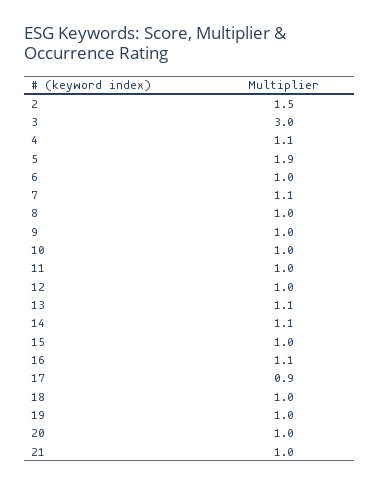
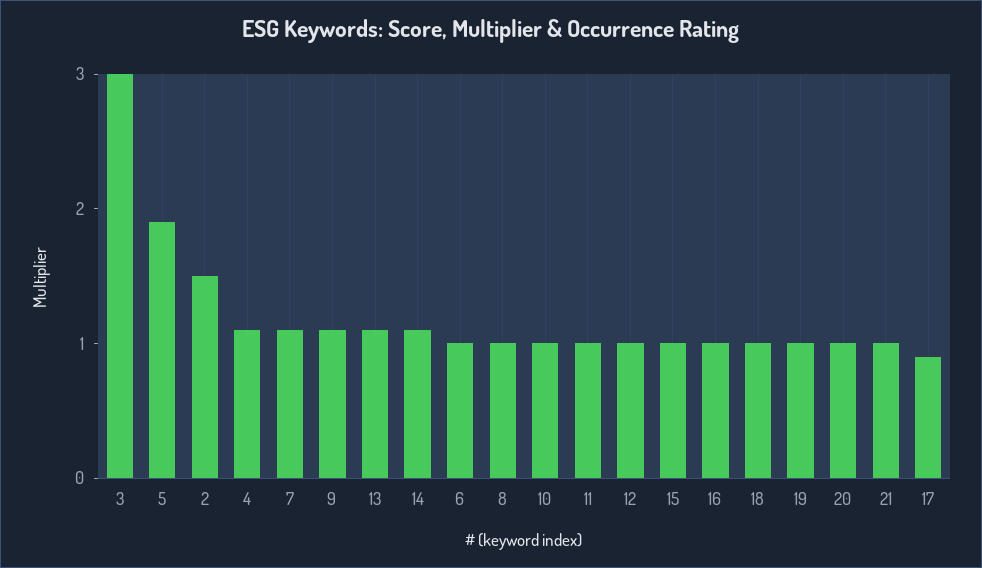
  {
    "2": 1.5,
    "3": 3,
    "4": 1.1,
    "5": 1.9,
    "6": 1,
    "7": 1.1,
    "8": 1,
-   "9": 1,
+   "9": 1.1,
    "10": 1,
    "11": 1,
    "12": 1,
    "13": 1.1,
    "14": 1.1,
    "15": 1,
-   "16": 1.1,
+   "16": 1,
    "17": 0.9,
    "18": 1,
    "19": 1,
    "20": 1,
    "21": 1
  }

